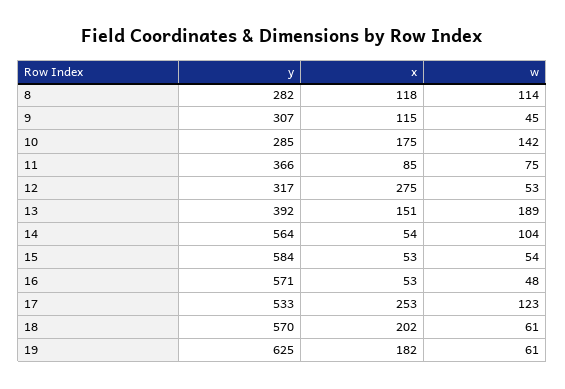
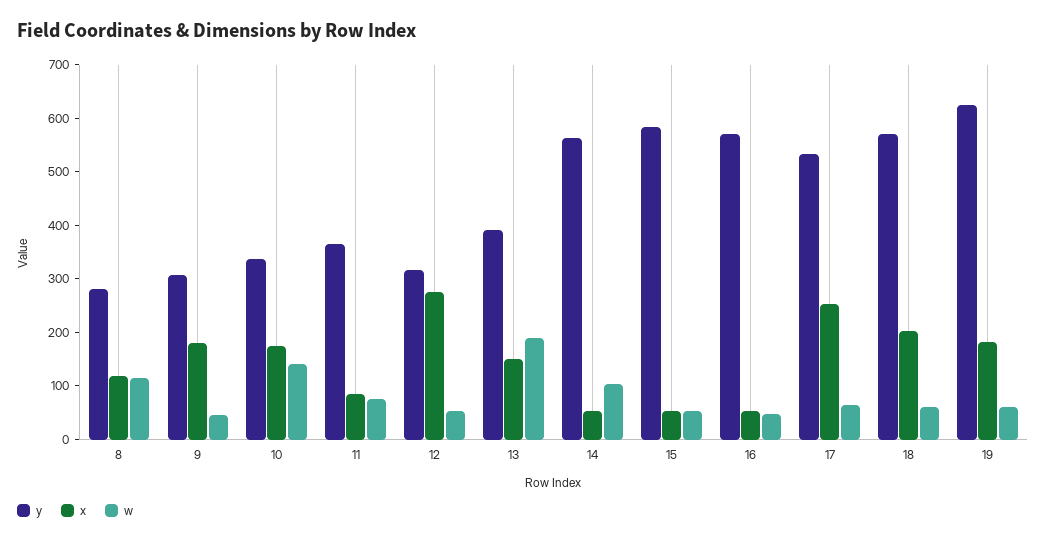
  {
    "y": {
      "8": 282,
      "9": 307,
-     "10": 285,
+     "10": 340,
      "11": 366,
      "12": 317,
      "13": 392,
      "14": 564,
      "15": 584,
      "16": 571,
      "17": 533,
      "18": 570,
      "19": 625
    },
    "x": {
      "8": 118,
-     "9": 115,
+     "9": 180,
      "10": 175,
      "11": 85,
      "12": 275,
      "13": 151,
      "14": 54,
      "15": 53,
      "16": 53,
      "17": 253,
      "18": 202,
      "19": 182
    },
    "w": {
      "8": 114,
      "9": 45,
      "10": 142,
      "11": 75,
      "12": 53,
      "13": 189,
      "14": 104,
      "15": 54,
      "16": 48,
-     "17": 123,
+     "17": 60,
      "18": 61,
      "19": 61
    }
  }

